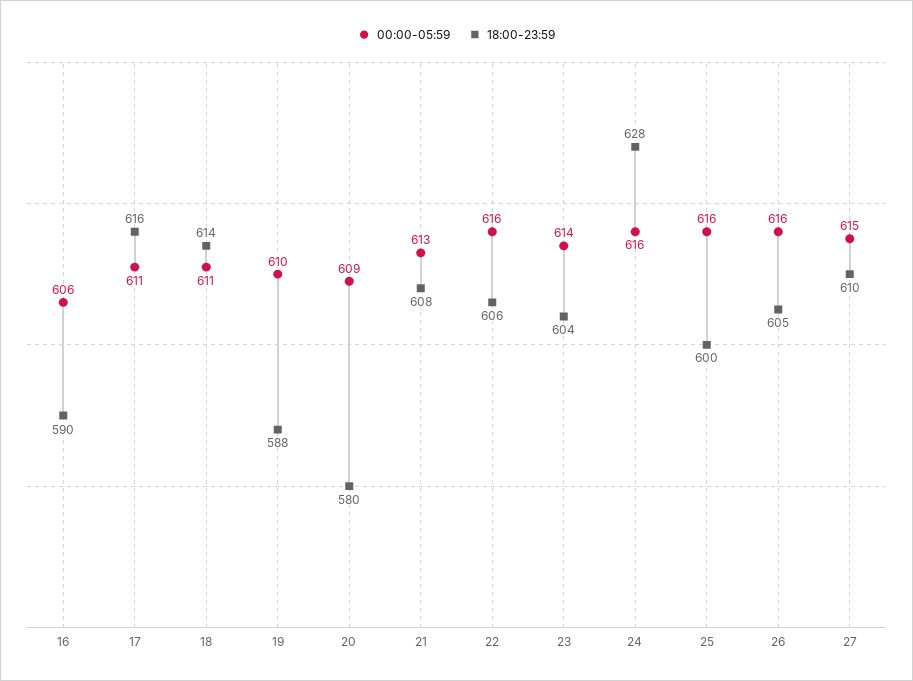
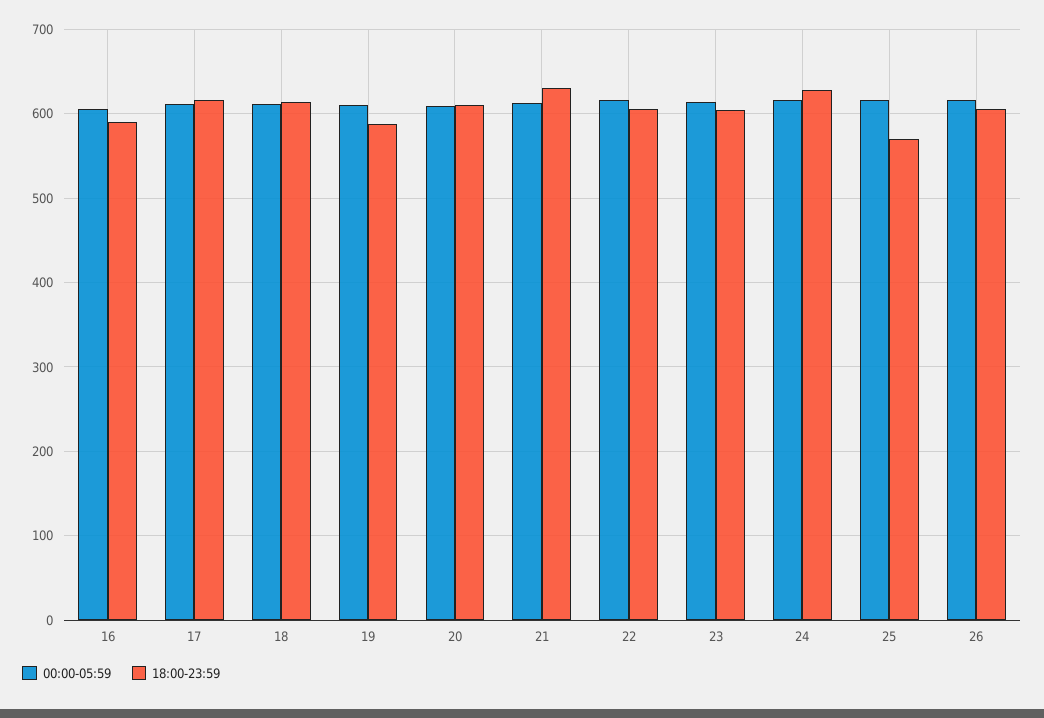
  {
    "00:00-05:59": {
      "16": 606,
      "17": 611,
      "18": 611,
      "19": 610,
      "20": 609,
      "21": 613,
      "22": 616,
      "23": 614,
      "24": 616,
      "25": 616,
-     "26": 616,
+     "26": 616
-     "27": 615
    },
    "18:00-23:59": {
      "16": 590,
      "17": 616,
      "18": 614,
      "19": 588,
-     "20": 580,
+     "20": 610,
-     "21": 608,
+     "21": 630,
      "22": 606,
      "23": 604,
      "24": 628,
-     "25": 600,
+     "25": 570,
-     "26": 605,
+     "26": 605
-     "27": 610
    }
  }

